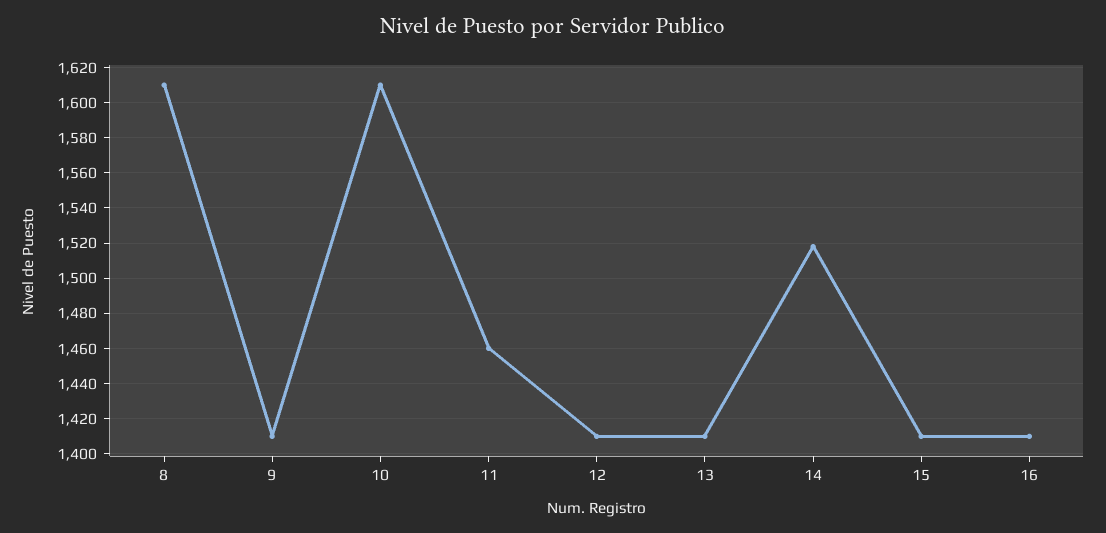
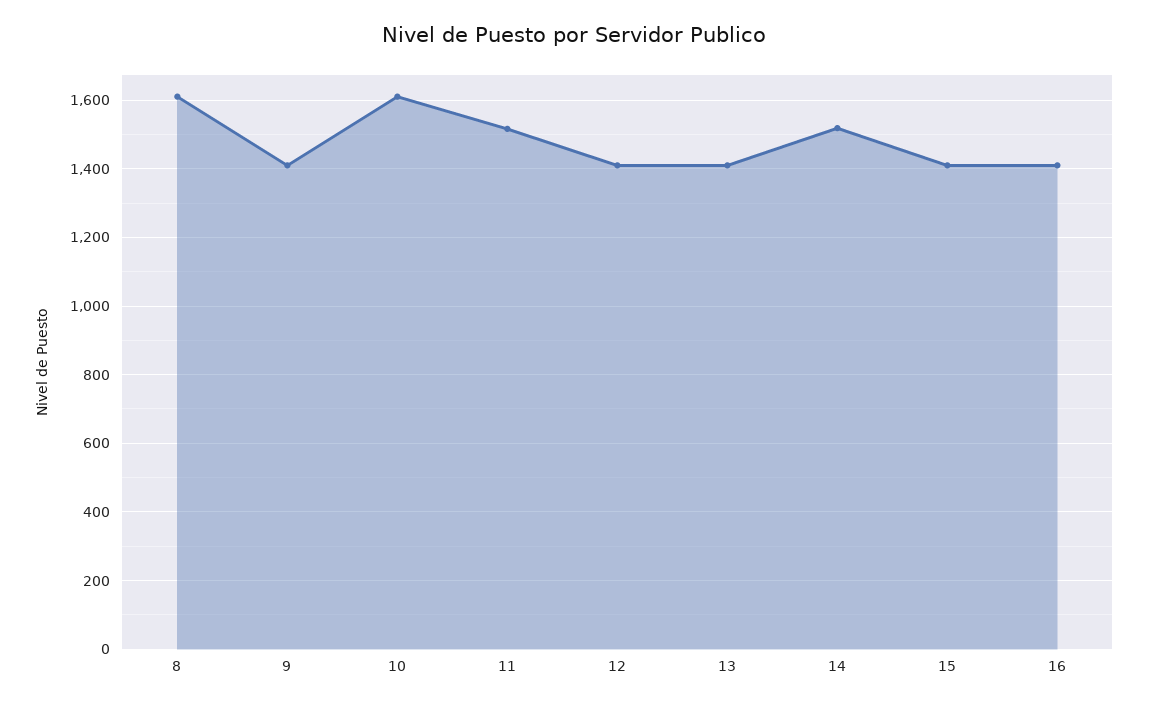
  {
    "8": 1610,
    "9": 1410,
    "10": 1610,
-   "11": 1460,
+   "11": 1520,
    "12": 1410,
    "13": 1410,
    "14": 1520,
    "15": 1410,
    "16": 1410
  }

